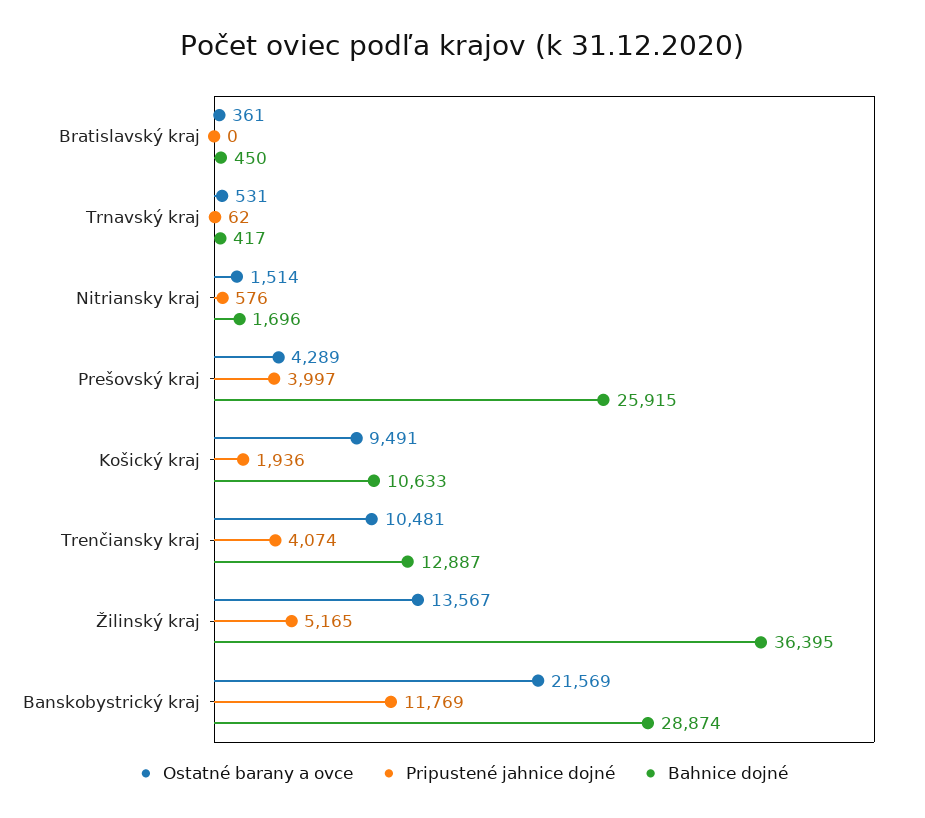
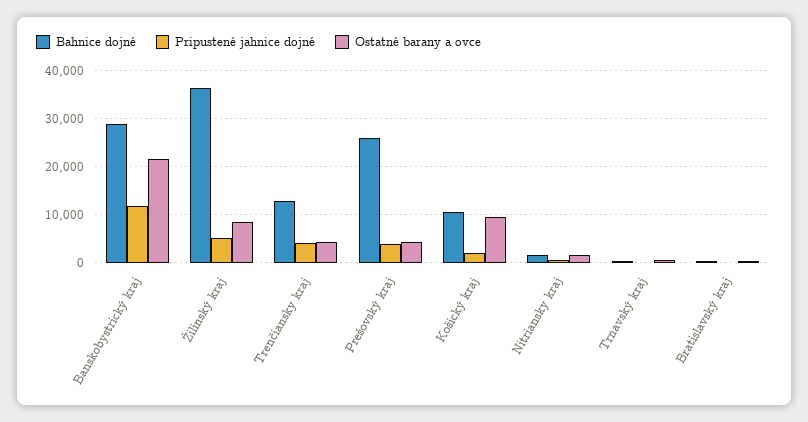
  {
    "Ostatné barany a ovce": {
      "Bratislavský kraj": 361,
      "Trnavský kraj": 531,
      "Nitriansky kraj": 1514,
      "Prešovský kraj": 4289,
      "Košický kraj": 9491,
-     "Trenčiansky kraj": 10481,
+     "Trenčiansky kraj": 4000,
-     "Žilinský kraj": 13567,
+     "Žilinský kraj": 8000,
      "Banskobystrický kraj": 21569
    },
    "Pripustené jahnice dojné": {
      "Bratislavský kraj": 0,
      "Trnavský kraj": 62,
      "Nitriansky kraj": 576,
      "Prešovský kraj": 3997,
      "Košický kraj": 1936,
      "Trenčiansky kraj": 4074,
      "Žilinský kraj": 5165,
      "Banskobystrický kraj": 11769
    },
    "Bahnice dojné": {
      "Bratislavský kraj": 450,
      "Trnavský kraj": 417,
      "Nitriansky kraj": 1696,
      "Prešovský kraj": 25915,
      "Košický kraj": 10633,
      "Trenčiansky kraj": 12887,
      "Žilinský kraj": 36395,
      "Banskobystrický kraj": 28874
    }
  }

